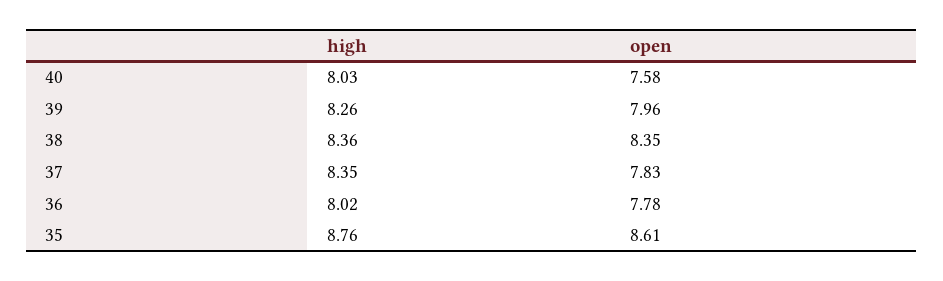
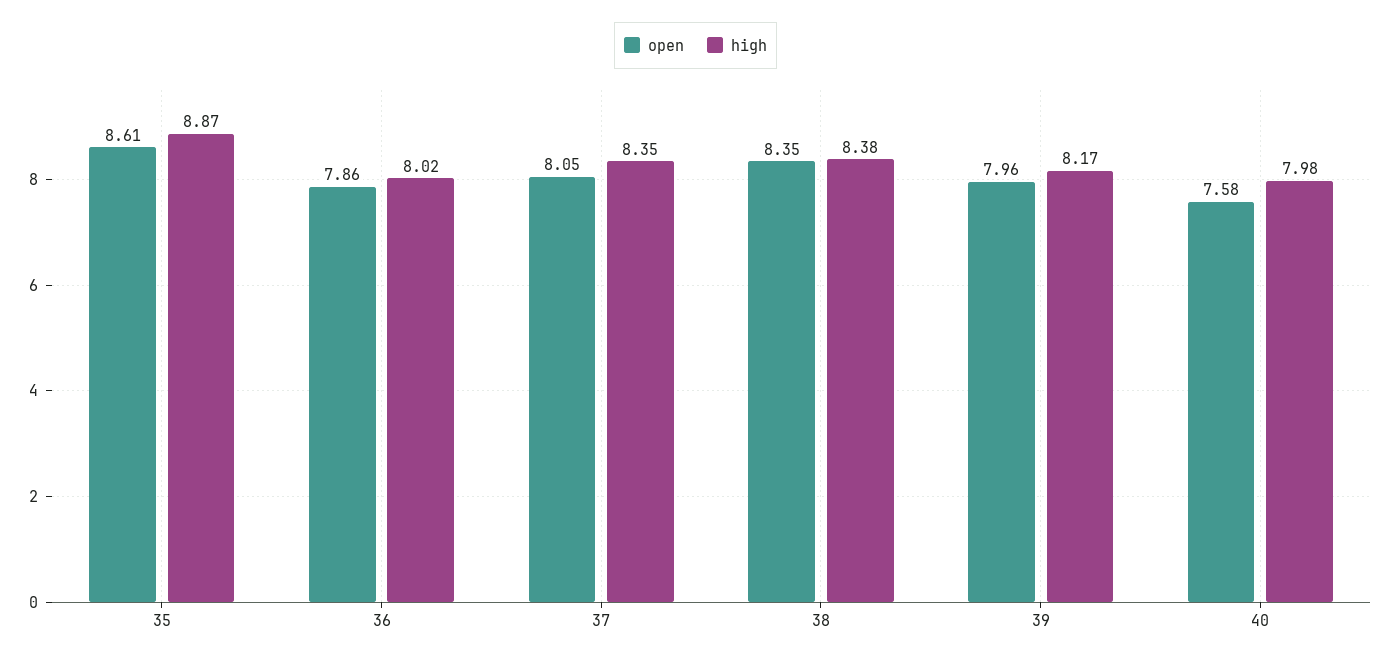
  {
    "high": {
-     "40": 8.03,
+     "40": 7.98,
-     "39": 8.26,
+     "39": 8.17,
-     "38": 8.36,
+     "38": 8.38,
      "37": 8.35,
      "36": 8.02,
-     "35": 8.76
+     "35": 8.87
    },
    "open": {
      "40": 7.58,
      "39": 7.96,
      "38": 8.35,
-     "37": 7.83,
+     "37": 8.05,
-     "36": 7.78,
+     "36": 7.86,
      "35": 8.61
    }
  }

